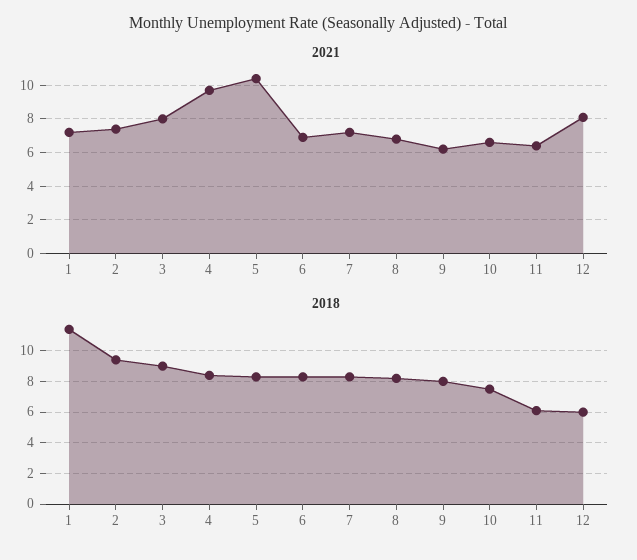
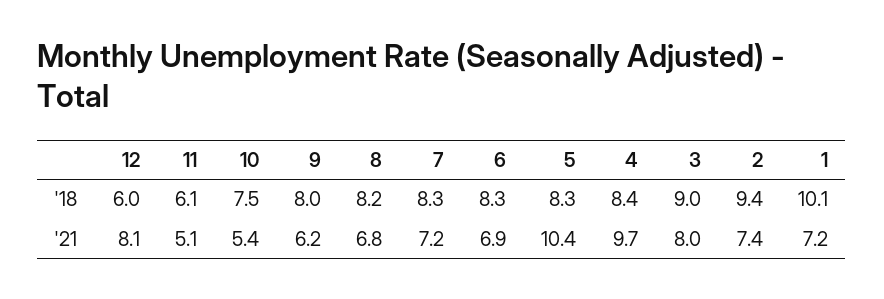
  {
    "2021": {
      "1": 7.2,
      "2": 7.4,
      "3": 8,
      "4": 9.7,
      "5": 10.4,
      "6": 6.9,
      "7": 7.2,
      "8": 6.8,
      "9": 6.2,
-     "10": 6.5,
+     "10": 5.4,
-     "11": 6.5,
+     "11": 5.1,
      "12": 8.1
    },
    "2018": {
-     "1": 11.5,
+     "1": 10.1,
      "2": 9.4,
      "3": 9,
      "4": 8.4,
      "5": 8.3,
      "6": 8.3,
      "7": 8.3,
      "8": 8.2,
      "9": 8,
      "10": 7.5,
      "11": 6.1,
      "12": 6
    }
  }

